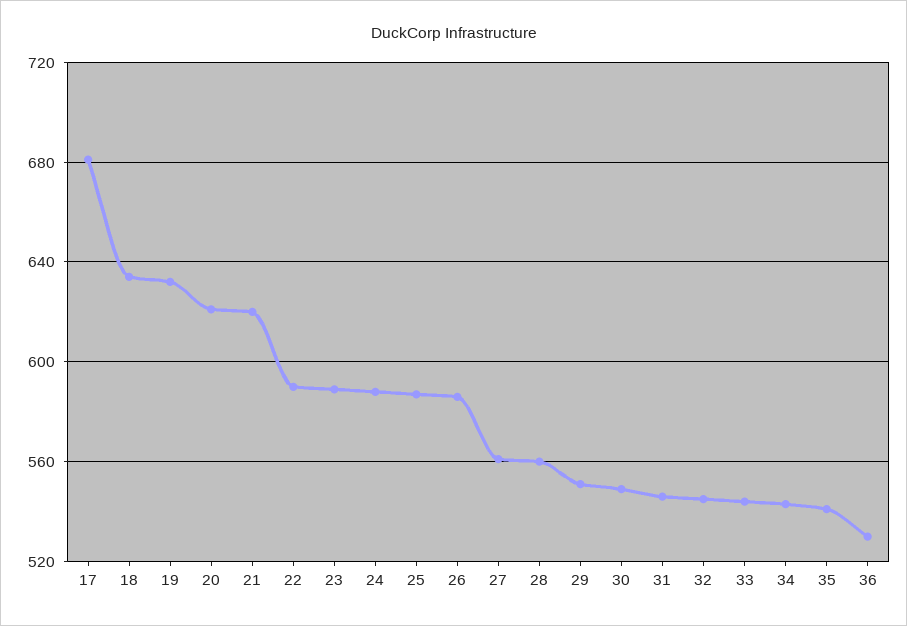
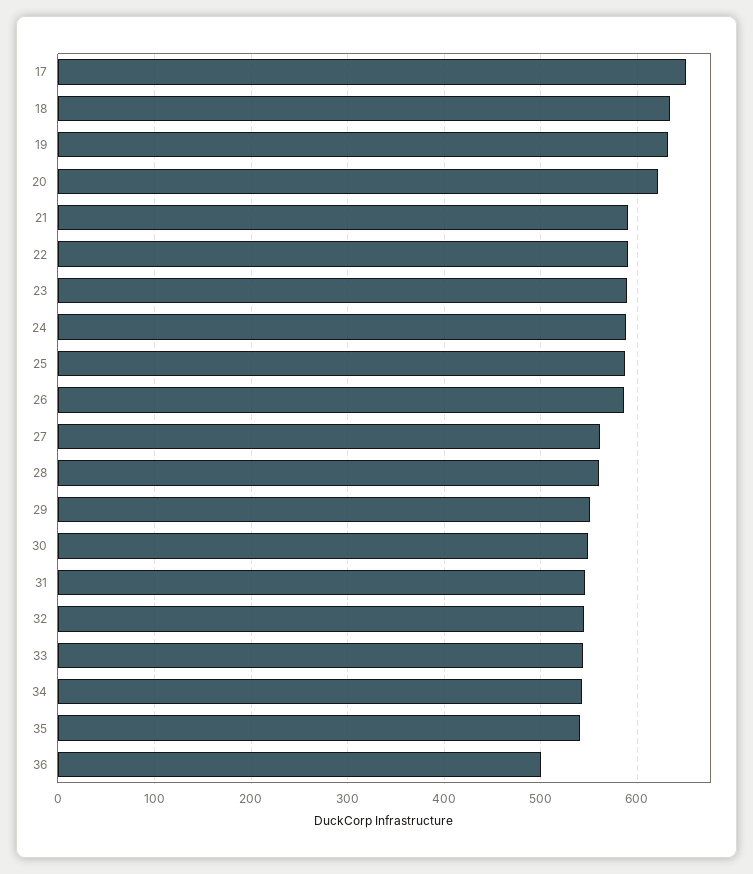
  {
-   "17": 680,
+   "17": 650,
    "18": 635,
    "19": 630,
    "20": 620,
-   "21": 620,
+   "21": 590,
    "22": 590,
    "23": 590,
    "24": 590,
    "25": 585,
    "26": 585,
    "27": 560,
    "28": 560,
    "29": 550,
    "30": 550,
    "31": 545,
    "32": 545,
    "33": 545,
    "34": 545,
    "35": 540,
-   "36": 530
+   "36": 500
  }

